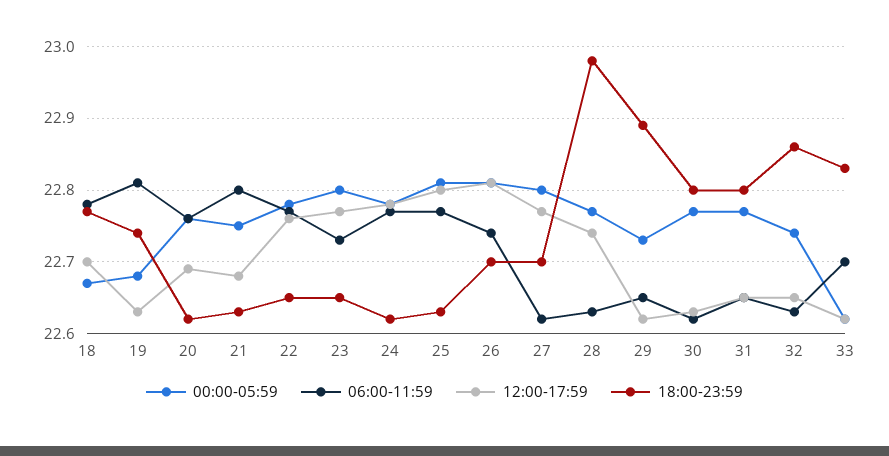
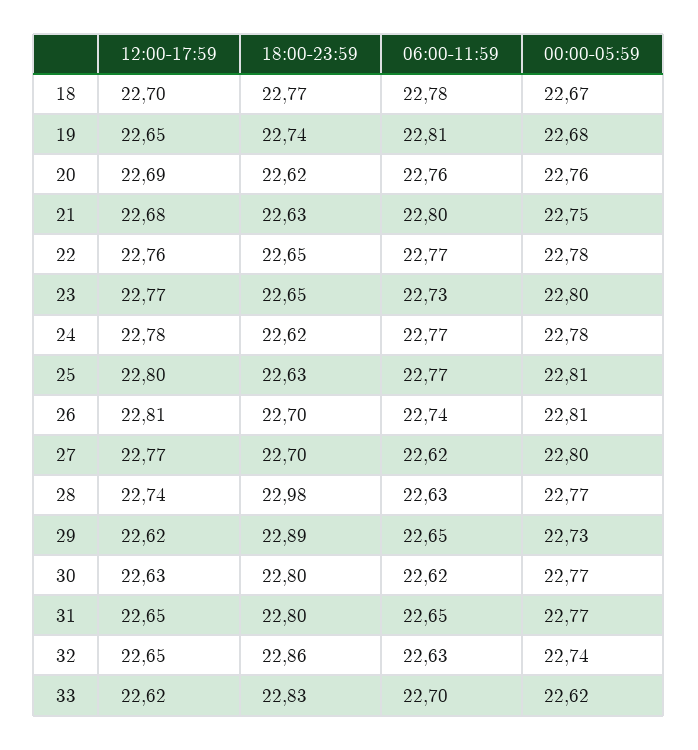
  {
    "00:00-05:59": {
      "18": 22.67,
      "19": 22.68,
      "20": 22.76,
      "21": 22.75,
      "22": 22.78,
      "23": 22.8,
      "24": 22.78,
      "25": 22.81,
      "26": 22.81,
      "27": 22.8,
      "28": 22.77,
      "29": 22.73,
      "30": 22.77,
      "31": 22.77,
      "32": 22.74,
      "33": 22.62
    },
    "06:00-11:59": {
      "18": 22.78,
      "19": 22.81,
      "20": 22.76,
      "21": 22.8,
      "22": 22.77,
      "23": 22.73,
      "24": 22.77,
      "25": 22.77,
      "26": 22.74,
      "27": 22.62,
      "28": 22.63,
      "29": 22.65,
      "30": 22.62,
      "31": 22.65,
      "32": 22.63,
      "33": 22.7
    },
    "12:00-17:59": {
      "18": 22.7,
-     "19": 22.63,
+     "19": 22.65,
      "20": 22.69,
      "21": 22.68,
      "22": 22.76,
      "23": 22.77,
      "24": 22.78,
      "25": 22.8,
      "26": 22.81,
      "27": 22.77,
      "28": 22.74,
      "29": 22.62,
      "30": 22.63,
      "31": 22.65,
      "32": 22.65,
      "33": 22.62
    },
    "18:00-23:59": {
      "18": 22.77,
      "19": 22.74,
      "20": 22.62,
      "21": 22.63,
      "22": 22.65,
      "23": 22.65,
      "24": 22.62,
      "25": 22.63,
      "26": 22.7,
      "27": 22.7,
      "28": 22.98,
      "29": 22.89,
      "30": 22.8,
      "31": 22.8,
      "32": 22.86,
      "33": 22.83
    }
  }

